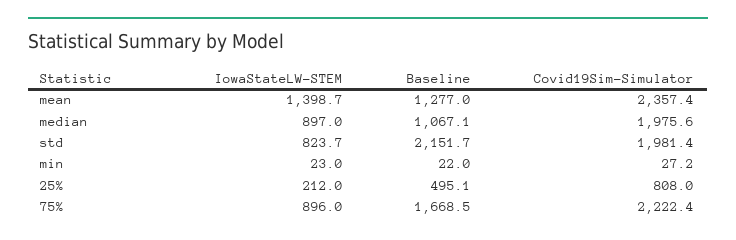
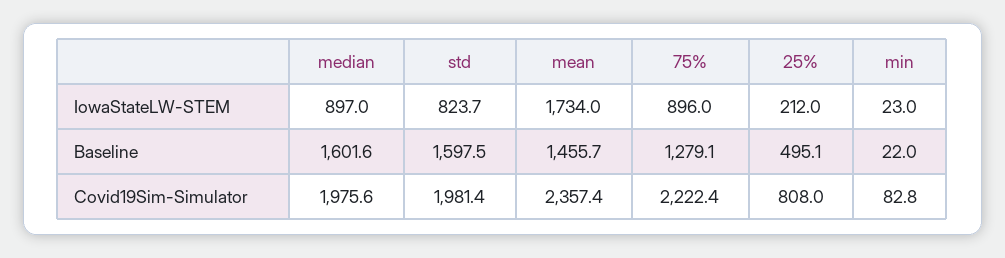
  {
    "IowaStateLW-STEM": {
-     "mean": 1398.7,
+     "mean": 1734,
      "median": 897,
      "std": 823.7,
      "min": 23,
      "25%": 212,
      "75%": 896
    },
    "Baseline": {
-     "mean": 1277,
+     "mean": 1455.7,
-     "median": 1067.1,
+     "median": 1601.6,
-     "std": 2151.7,
+     "std": 1597.5,
      "min": 22,
      "25%": 495.1,
-     "75%": 1668.5
+     "75%": 1279.1
    },
    "Covid19Sim-Simulator": {
      "mean": 2357.4,
      "median": 1975.6,
      "std": 1981.4,
-     "min": 27.2,
+     "min": 82.8,
      "25%": 808,
      "75%": 2222.4
    }
  }

